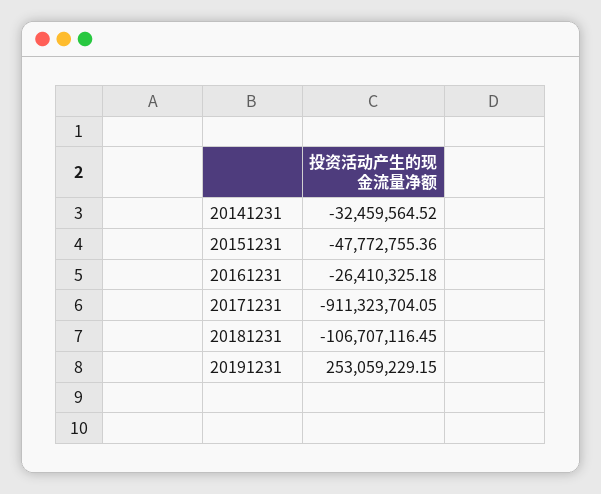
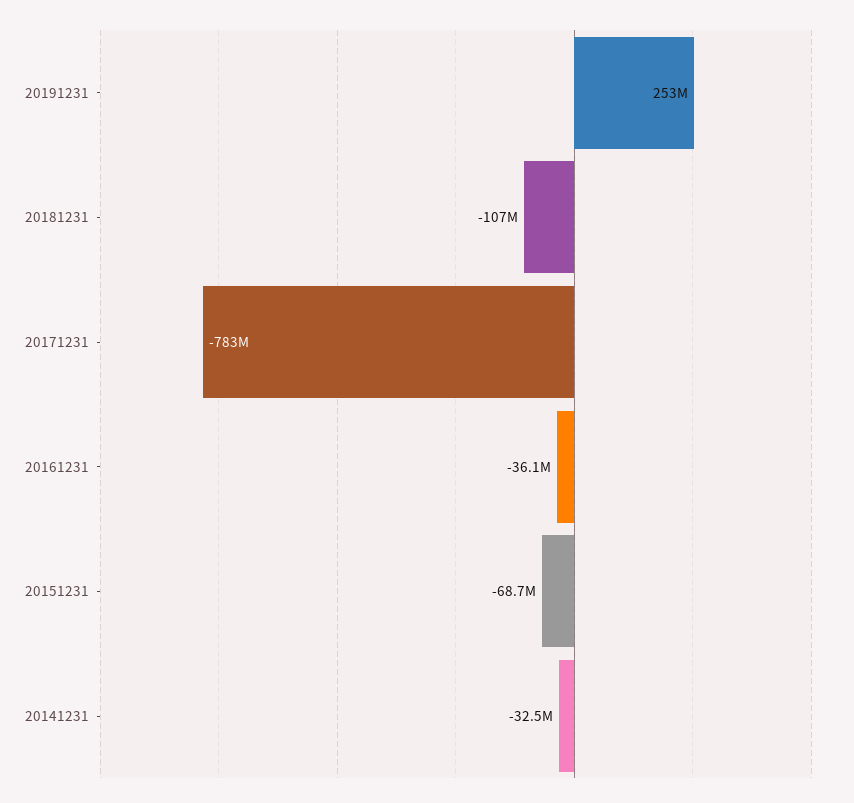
  {
    "20141231": -32459564.52,
-   "20151231": -47772755.36,
+   "20151231": -68700000,
-   "20161231": -26410325.18,
+   "20161231": -36100000,
-   "20171231": -911323704.05,
+   "20171231": -783000000,
    "20181231": -106707116.45,
    "20191231": 253059229.15
  }

